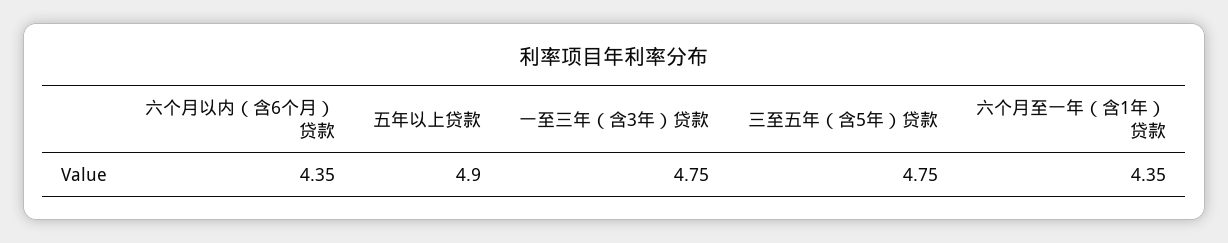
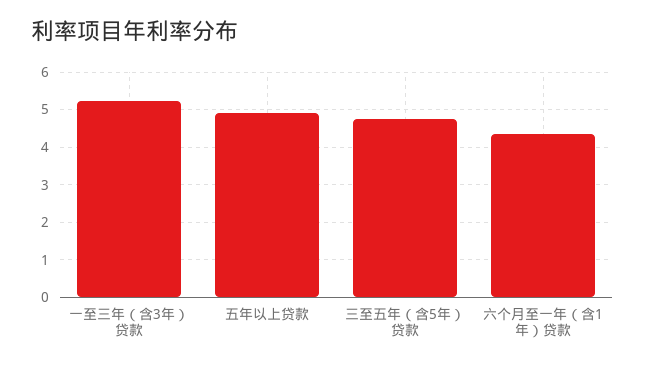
  {
-   "六个月以内（含6个月）贷款": 4.35,
    "五年以上贷款": 4.9,
-   "一至三年（含3年）贷款": 4.75,
+   "一至三年（含3年）贷款": 5.2,
    "三至五年（含5年）贷款": 4.75,
    "六个月至一年（含1年）贷款": 4.35
  }

